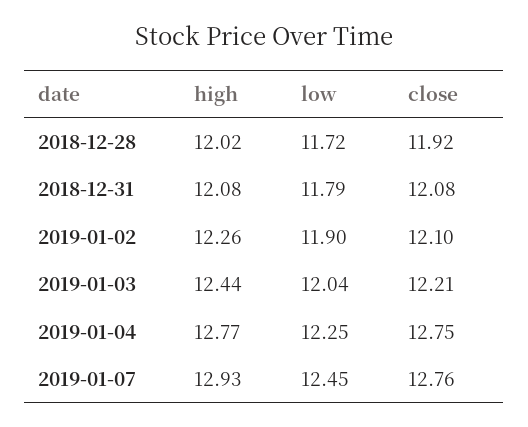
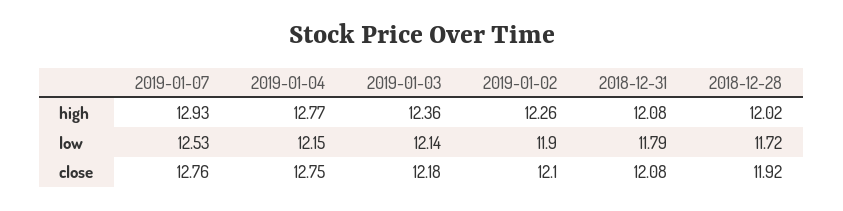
  {
    "high": {
      "2018-12-28": 12.02,
      "2018-12-31": 12.08,
      "2019-01-02": 12.26,
-     "2019-01-03": 12.44,
+     "2019-01-03": 12.36,
      "2019-01-04": 12.77,
      "2019-01-07": 12.93
    },
    "low": {
      "2018-12-28": 11.72,
      "2018-12-31": 11.79,
      "2019-01-02": 11.9,
-     "2019-01-03": 12.04,
+     "2019-01-03": 12.14,
-     "2019-01-04": 12.25,
+     "2019-01-04": 12.15,
-     "2019-01-07": 12.45
+     "2019-01-07": 12.53
    },
    "close": {
      "2018-12-28": 11.92,
      "2018-12-31": 12.08,
      "2019-01-02": 12.1,
-     "2019-01-03": 12.21,
+     "2019-01-03": 12.18,
      "2019-01-04": 12.75,
      "2019-01-07": 12.76
    }
  }

